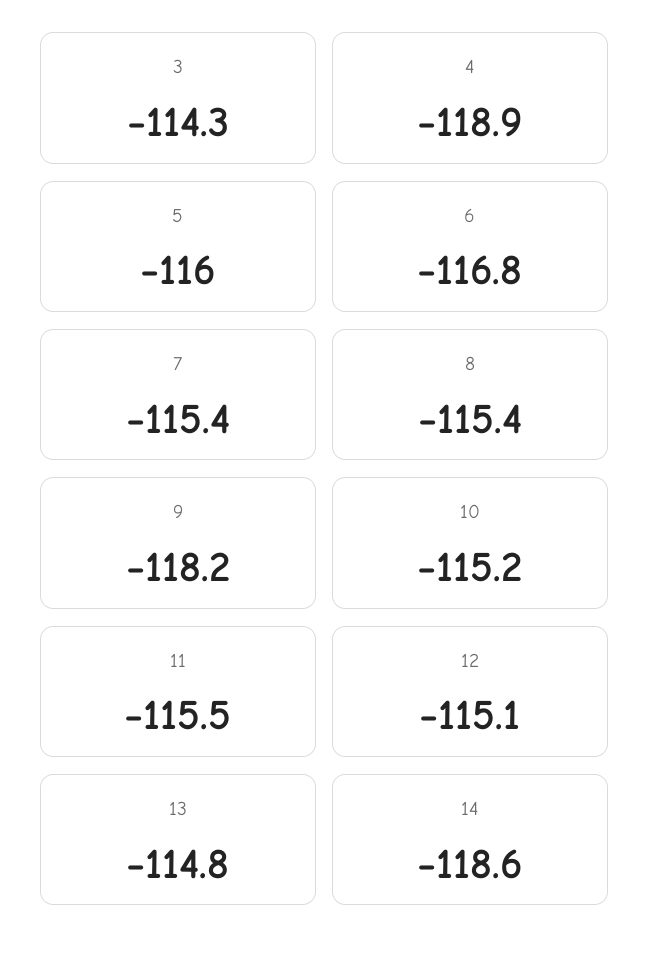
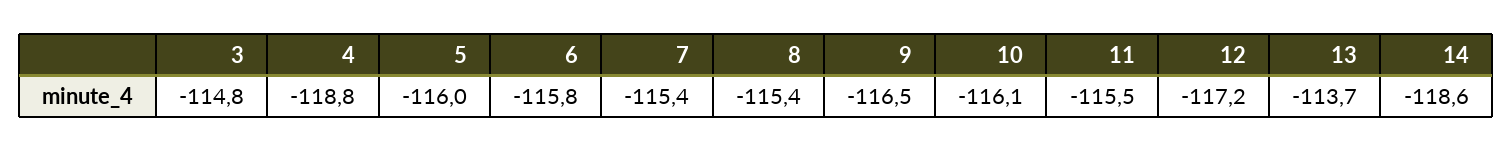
  {
-   "3": -114.3,
+   "3": -114.8,
-   "4": -118.9,
+   "4": -118.8,
    "5": -116,
-   "6": -116.8,
+   "6": -115.8,
    "7": -115.4,
    "8": -115.4,
-   "9": -118.2,
+   "9": -116.5,
-   "10": -115.2,
+   "10": -116.1,
    "11": -115.5,
-   "12": -115.1,
+   "12": -117.2,
-   "13": -114.8,
+   "13": -113.7,
    "14": -118.6
  }

